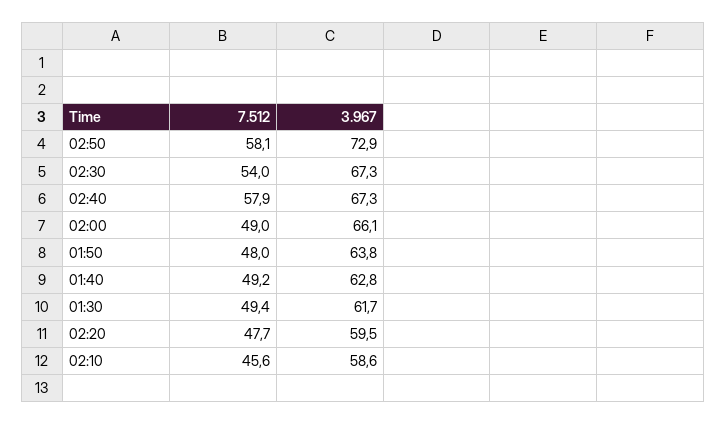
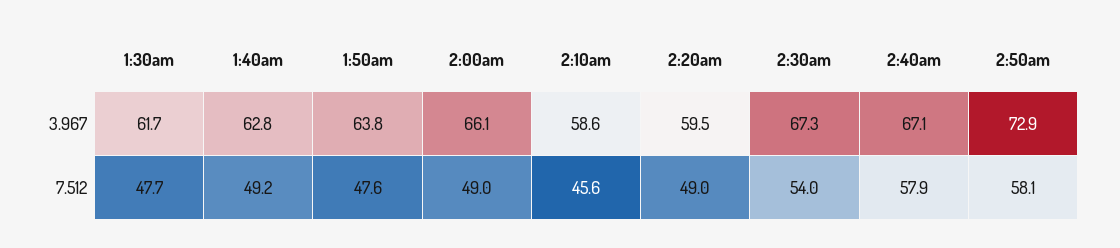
  {
    "7.512": {
      "02:50": 58.1,
      "02:30": 54,
      "02:40": 57.9,
      "02:00": 49,
-     "01:50": 48,
+     "01:50": 47.6,
      "01:40": 49.2,
-     "01:30": 49.4,
+     "01:30": 47.7,
-     "02:20": 47.7,
+     "02:20": 49,
      "02:10": 45.6
    },
    "3.967": {
      "02:50": 72.9,
      "02:30": 67.3,
-     "02:40": 67.3,
+     "02:40": 67.1,
      "02:00": 66.1,
      "01:50": 63.8,
      "01:40": 62.8,
      "01:30": 61.7,
      "02:20": 59.5,
      "02:10": 58.6
    }
  }

